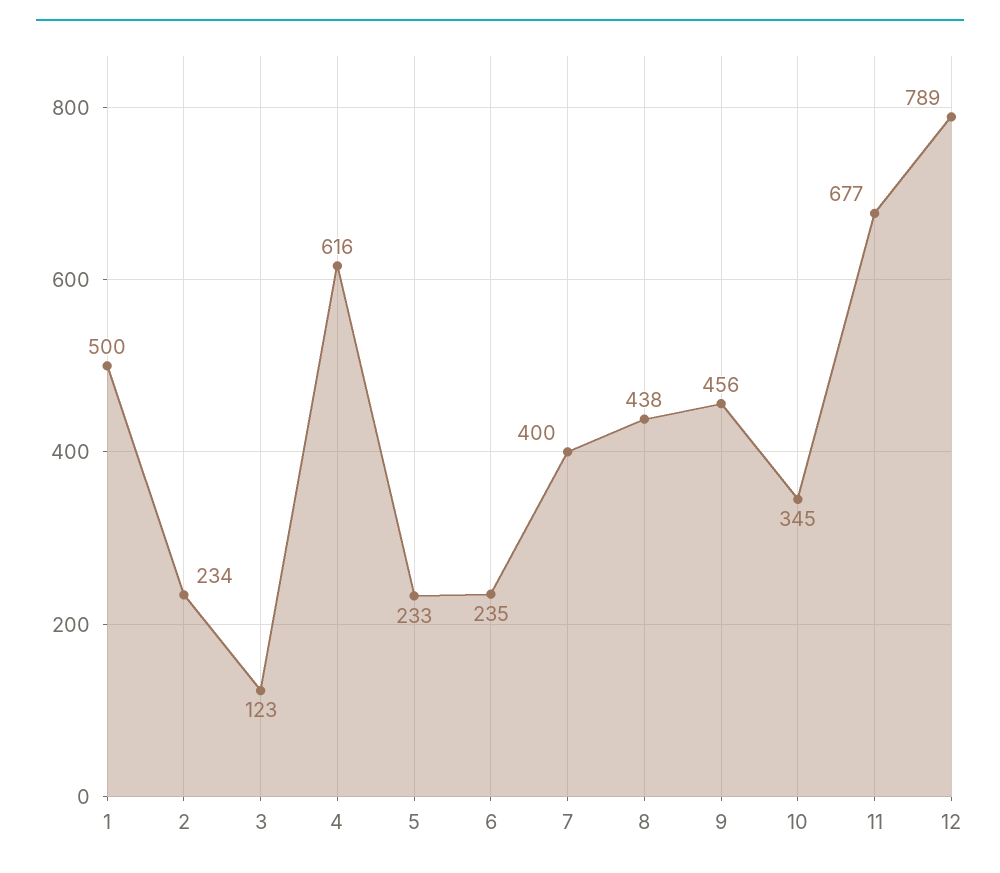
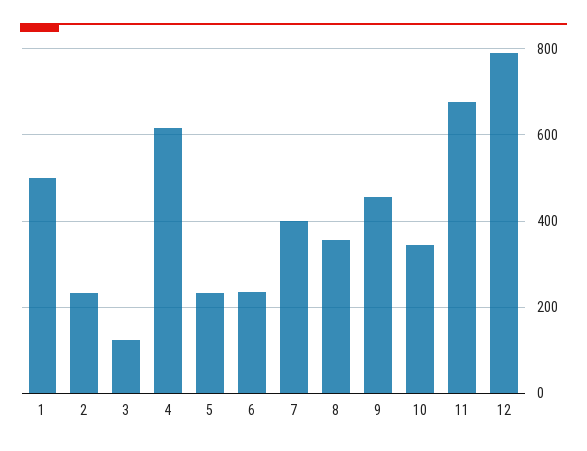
  {
    "1": 500,
    "2": 234,
    "3": 123,
    "4": 616,
    "5": 233,
    "6": 235,
    "7": 400,
-   "8": 438,
+   "8": 360,
    "9": 456,
    "10": 345,
    "11": 677,
    "12": 789
  }

